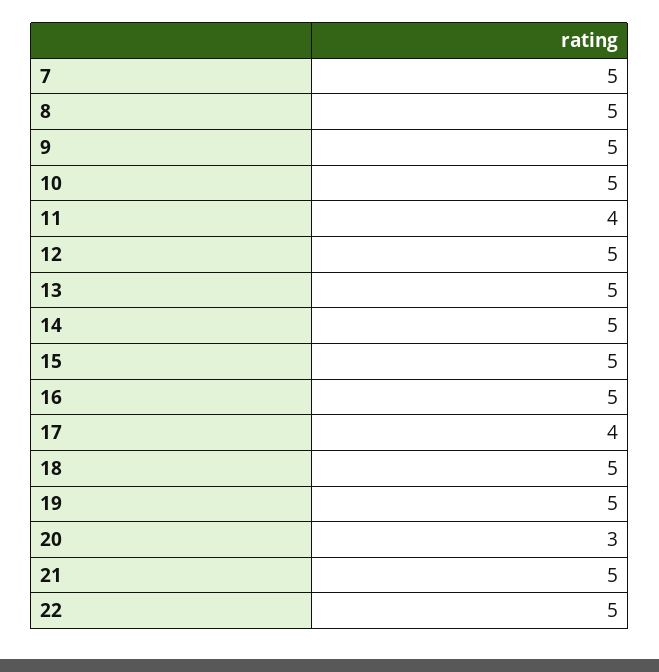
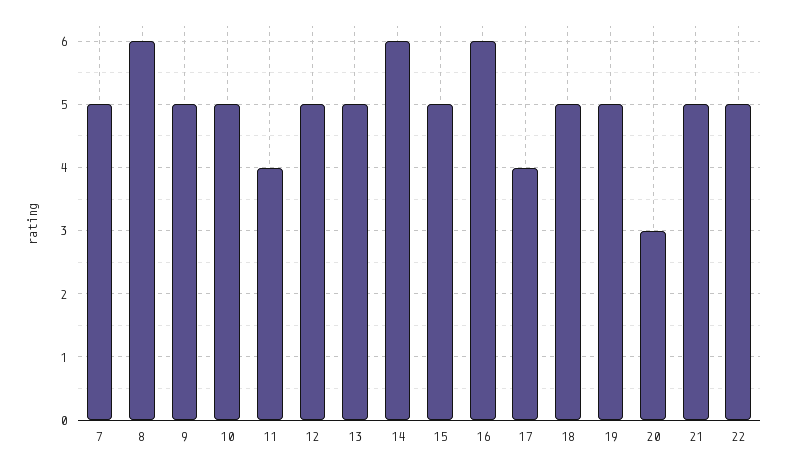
  {
    "7": 5,
-   "8": 5,
+   "8": 6,
    "9": 5,
    "10": 5,
    "11": 4,
    "12": 5,
    "13": 5,
-   "14": 5,
+   "14": 6,
    "15": 5,
-   "16": 5,
+   "16": 6,
    "17": 4,
    "18": 5,
    "19": 5,
    "20": 3,
    "21": 5,
    "22": 5
  }

